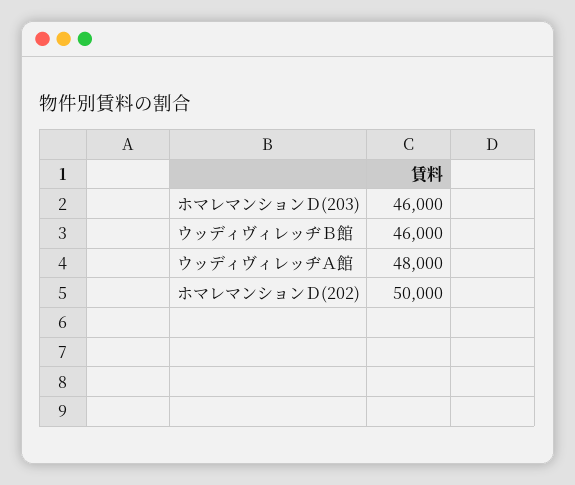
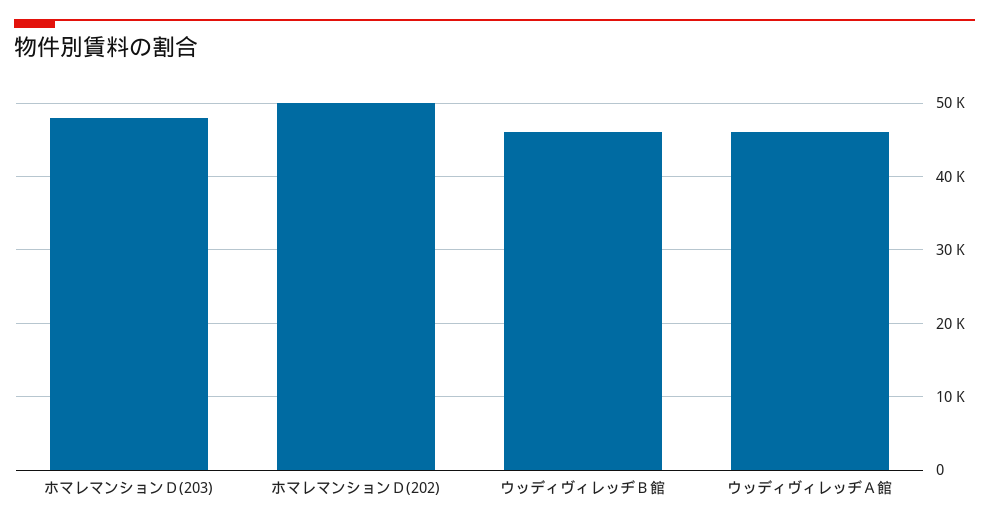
  {
-   "ホマレマンションＤ(203)": 46000,
+   "ホマレマンションＤ(203)": 48000,
    "ウッディヴィレッヂＢ館": 46000,
-   "ウッディヴィレッヂＡ館": 48000,
+   "ウッディヴィレッヂＡ館": 46000,
    "ホマレマンションＤ(202)": 50000
  }

